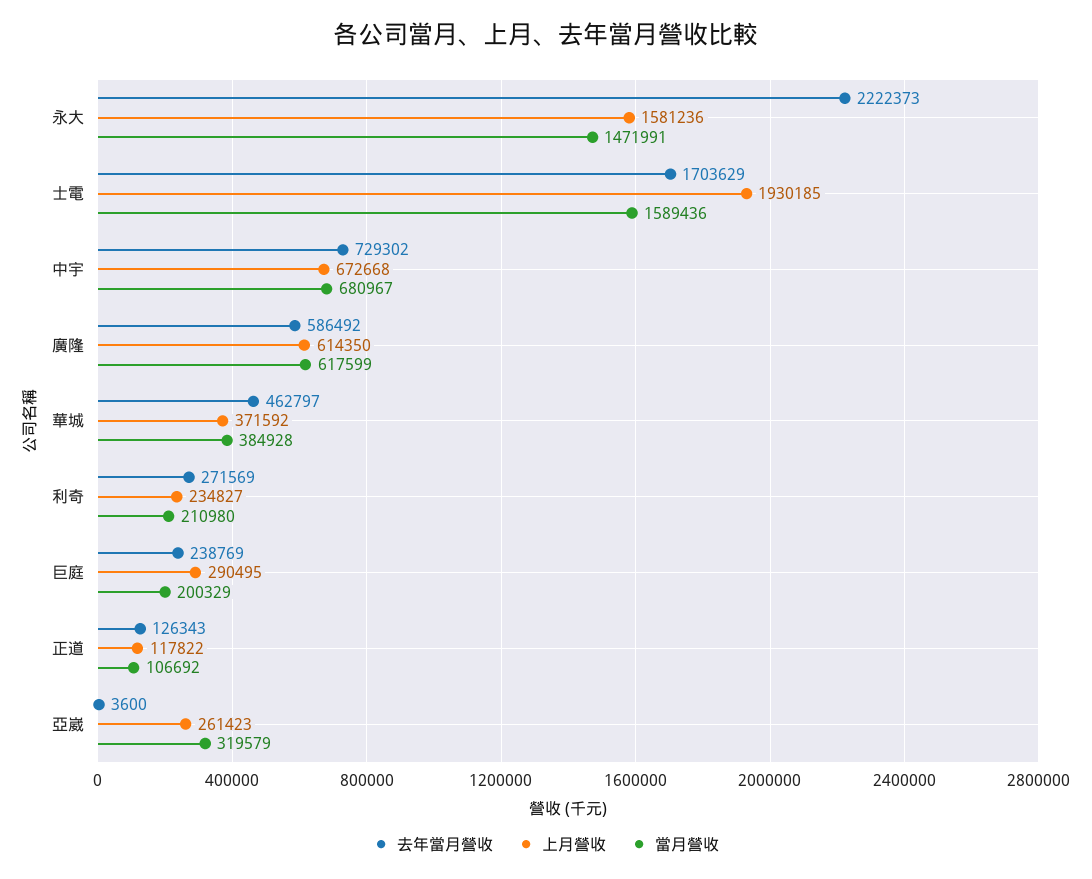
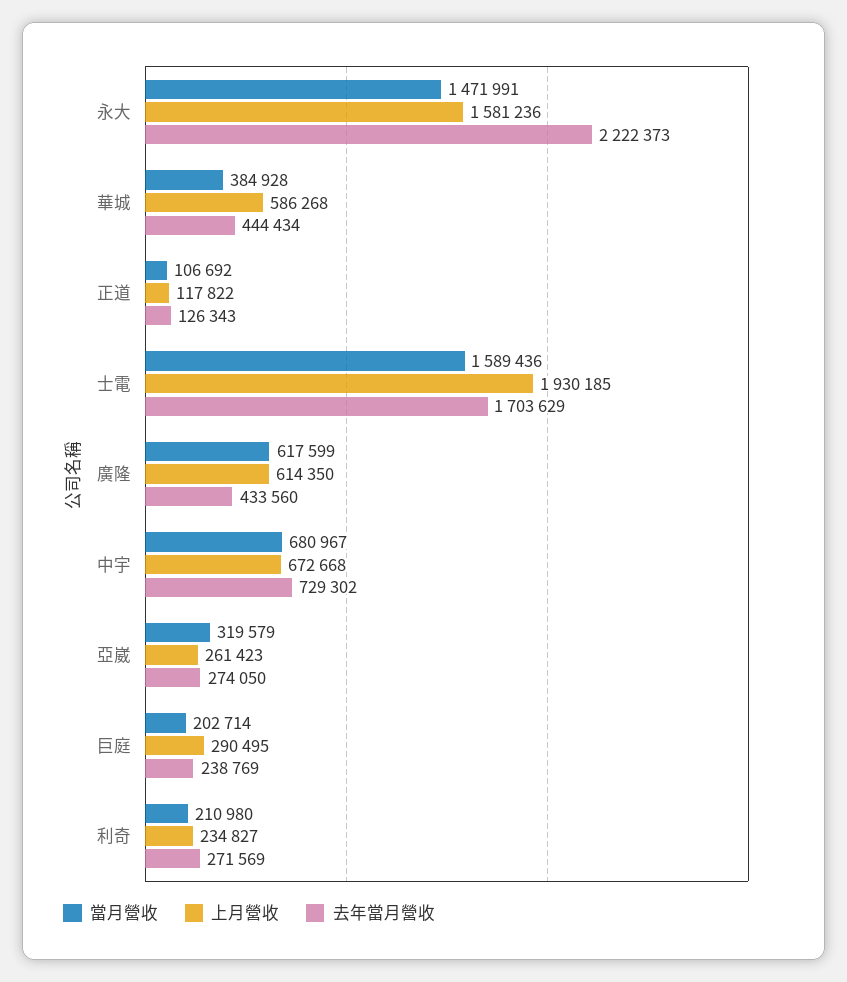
  {
    "去年當月營收": {
      "永大": 2222373,
      "士電": 1703629,
      "中宇": 729302,
-     "廣隆": 586492,
+     "廣隆": 433560,
-     "華城": 462797,
+     "華城": 444434,
      "利奇": 271569,
      "巨庭": 238769,
      "正道": 126343,
-     "亞崴": 3600
+     "亞崴": 274050
    },
    "上月營收": {
      "永大": 1581236,
      "士電": 1930185,
      "中宇": 672668,
      "廣隆": 614350,
-     "華城": 371592,
+     "華城": 586268,
      "利奇": 234827,
      "巨庭": 290495,
      "正道": 117822,
      "亞崴": 261423
    },
    "當月營收": {
      "永大": 1471991,
      "士電": 1589436,
      "中宇": 680967,
      "廣隆": 617599,
      "華城": 384928,
      "利奇": 210980,
-     "巨庭": 200329,
+     "巨庭": 202714,
      "正道": 106692,
      "亞崴": 319579
    }
  }

